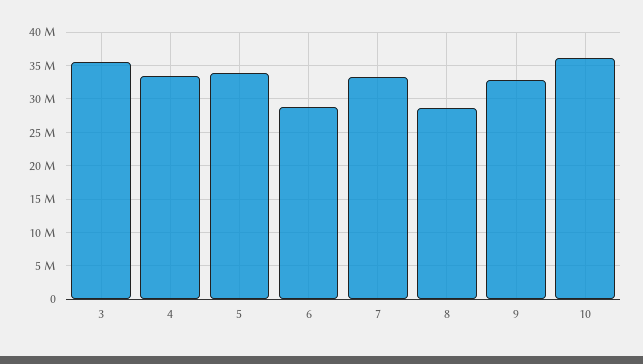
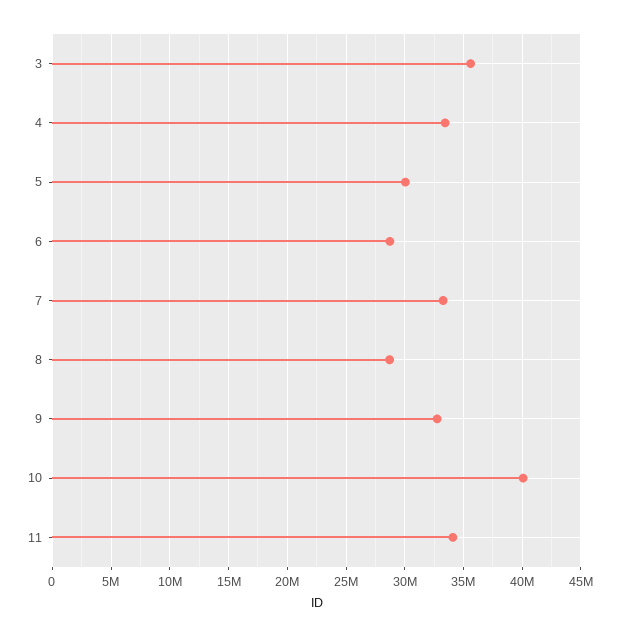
  {
    "3": 36000000,
    "4": 33000000,
-   "5": 34000000,
+   "5": 30000000,
    "6": 29000000,
    "7": 33000000,
    "8": 29000000,
    "9": 33000000,
-   "10": 36000000
+   "10": 40000000,
+   "11": 34000000
  }

